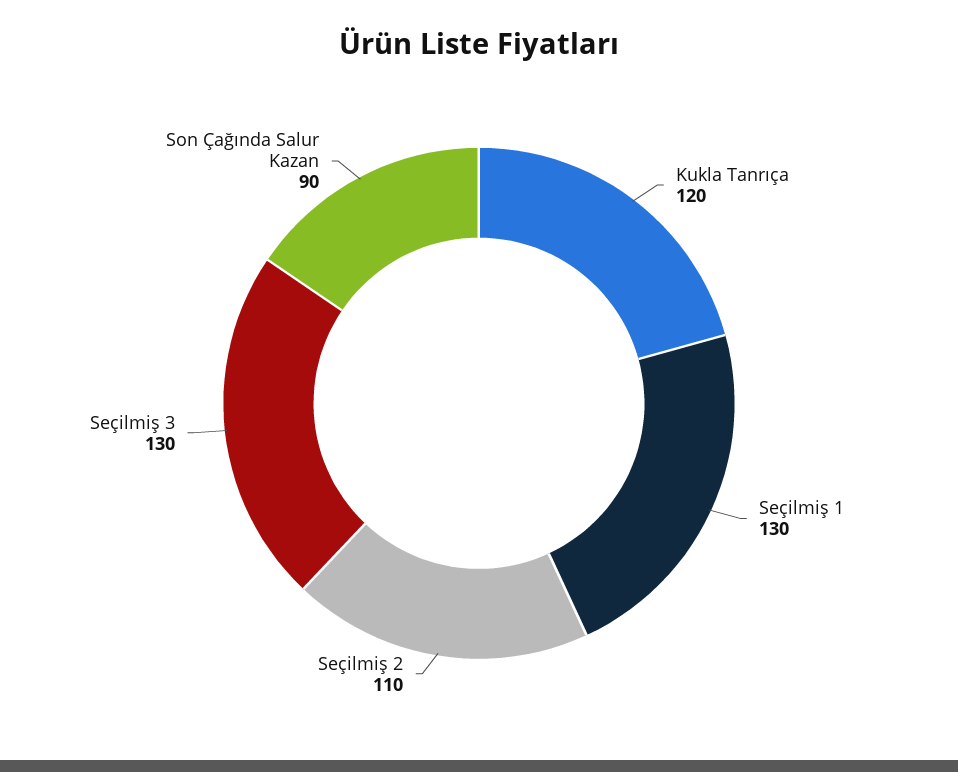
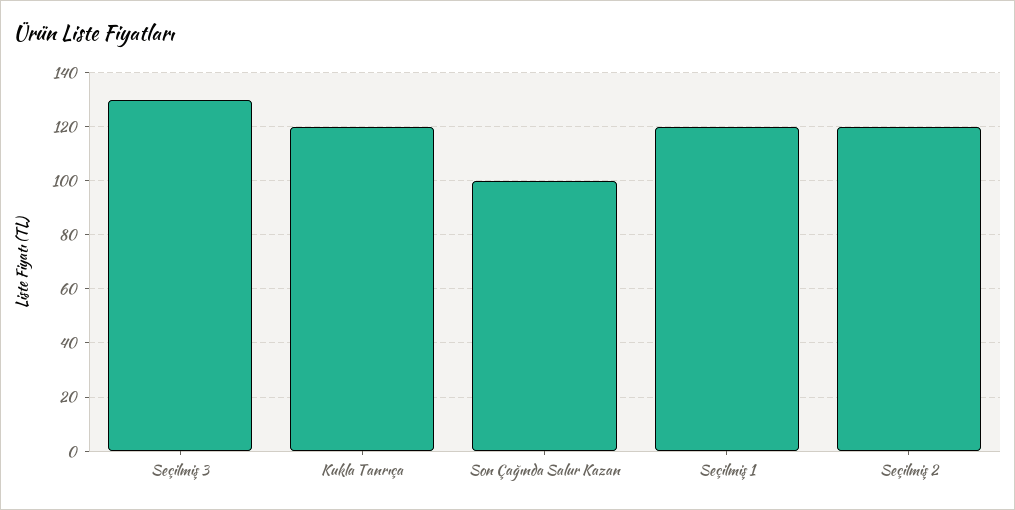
  {
    "Kukla Tanrıça": 120,
-   "Seçilmiş 1": 130,
+   "Seçilmiş 1": 120,
-   "Seçilmiş 2": 110,
+   "Seçilmiş 2": 120,
    "Seçilmiş 3": 130,
-   "Son Çağında Salur Kazan": 90
+   "Son Çağında Salur Kazan": 100
  }

